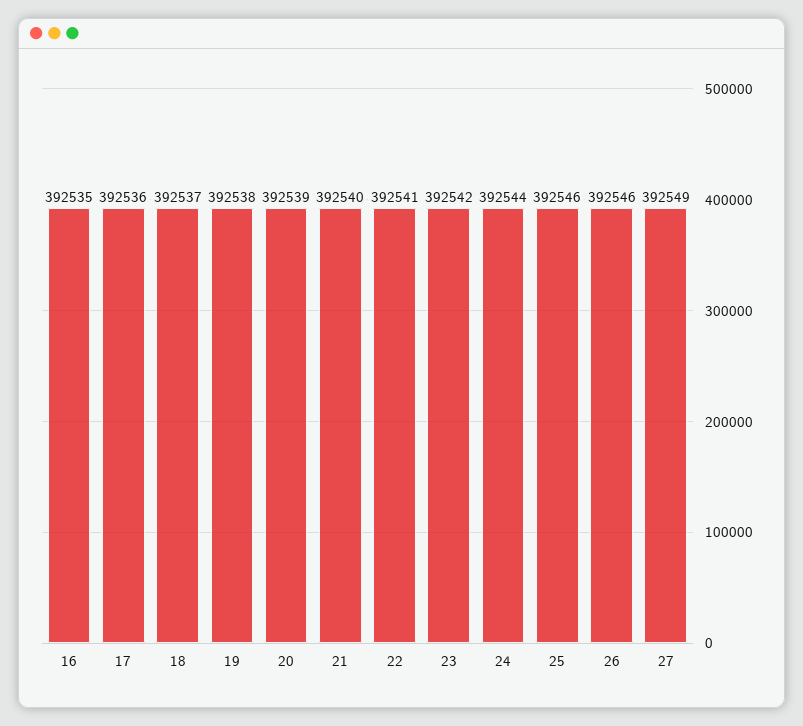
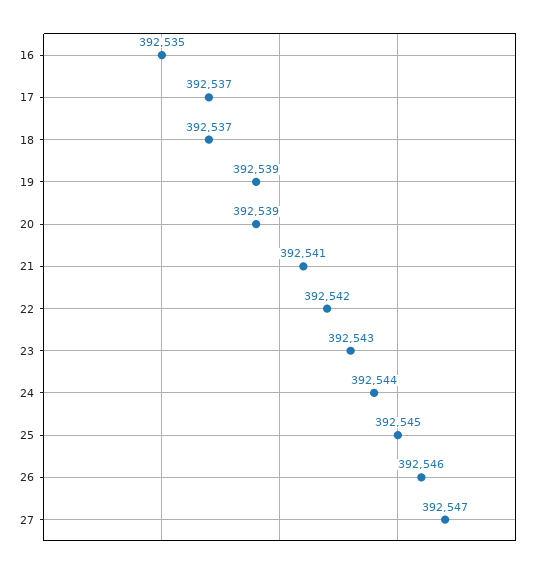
  {
    "16": 392535,
-   "17": 392536,
+   "17": 392537,
    "18": 392537,
-   "19": 392538,
+   "19": 392539,
    "20": 392539,
-   "21": 392540,
+   "21": 392541,
-   "22": 392541,
+   "22": 392542,
-   "23": 392542,
+   "23": 392543,
    "24": 392544,
-   "25": 392546,
+   "25": 392545,
    "26": 392546,
-   "27": 392549
+   "27": 392547
  }

